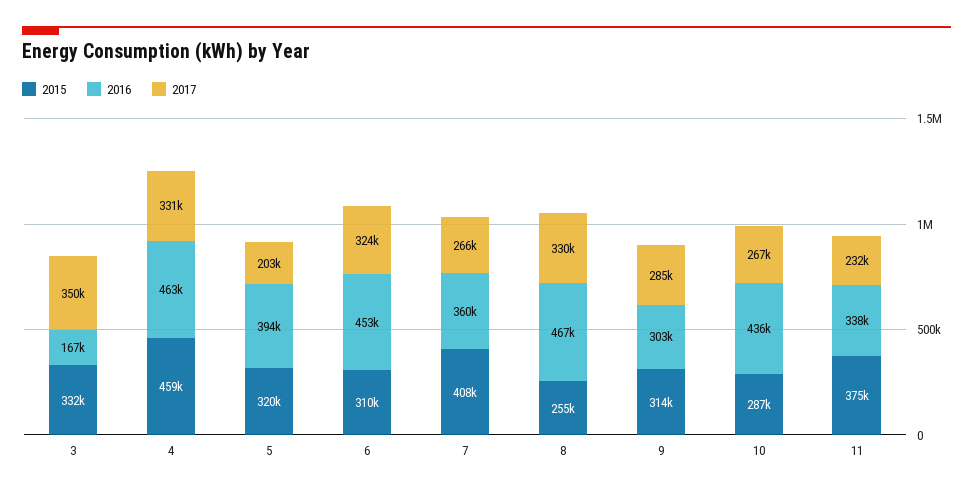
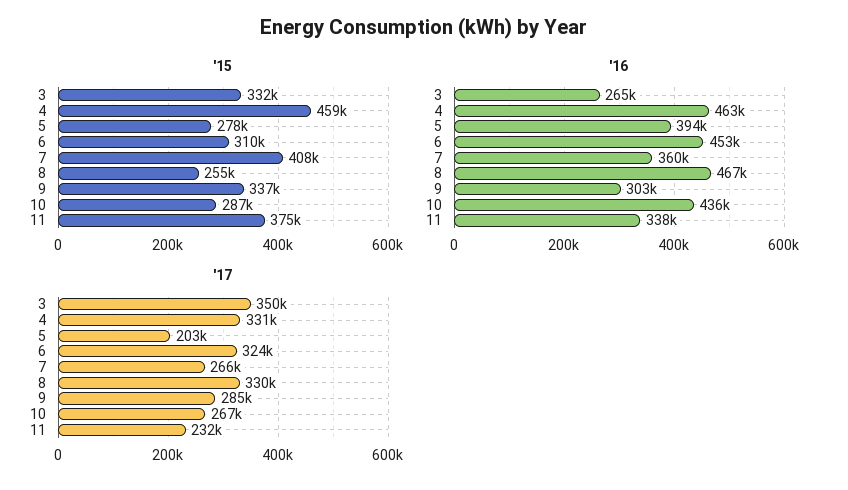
  {
    "2015": {
      "3": 332000,
      "4": 459000,
-     "5": 320000,
+     "5": 278000,
      "6": 310000,
      "7": 408000,
      "8": 255000,
-     "9": 314000,
+     "9": 337000,
      "10": 287000,
      "11": 375000
    },
    "2016": {
-     "3": 167000,
+     "3": 265000,
      "4": 463000,
      "5": 394000,
      "6": 453000,
      "7": 360000,
      "8": 467000,
      "9": 303000,
      "10": 436000,
      "11": 338000
    },
    "2017": {
      "3": 350000,
      "4": 331000,
      "5": 203000,
      "6": 324000,
      "7": 266000,
      "8": 330000,
      "9": 285000,
      "10": 267000,
      "11": 232000
    }
  }

